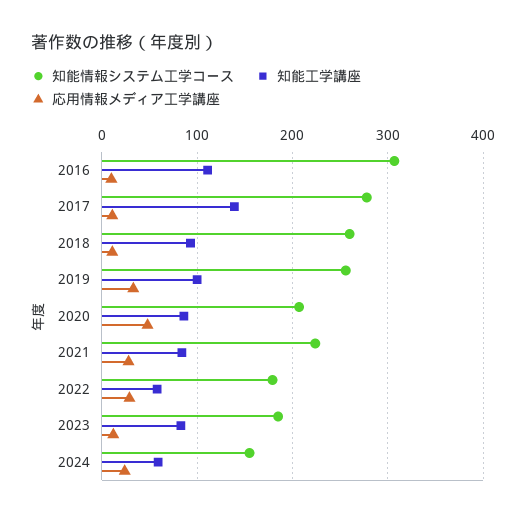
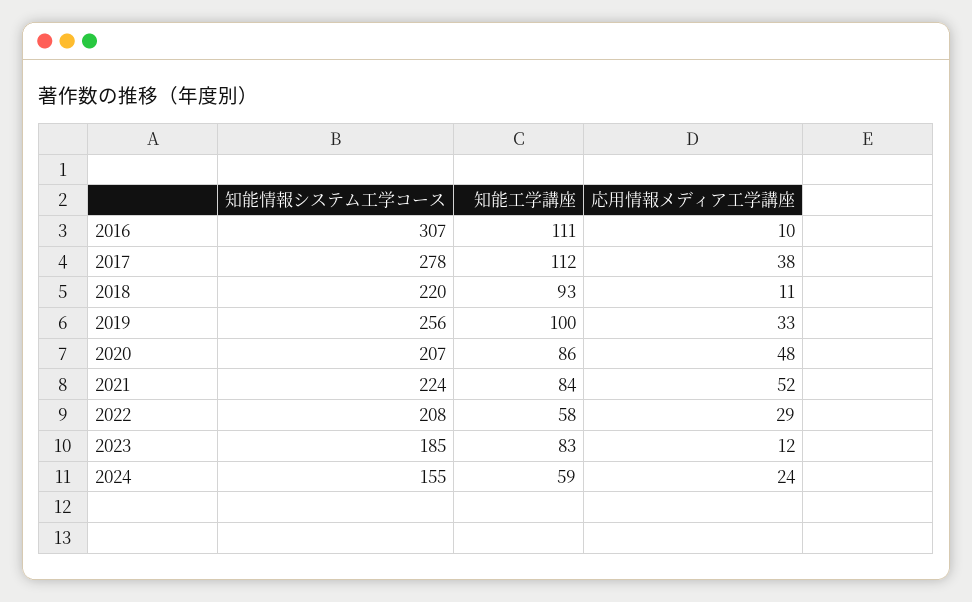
  {
    "知能情報システム工学コース": {
      "2016": 307,
      "2017": 278,
-     "2018": 260,
+     "2018": 220,
      "2019": 256,
      "2020": 207,
      "2021": 224,
-     "2022": 180,
+     "2022": 208,
      "2023": 185,
      "2024": 155
    },
    "知能工学講座": {
      "2016": 111,
-     "2017": 140,
+     "2017": 112,
      "2018": 93,
      "2019": 100,
      "2020": 86,
      "2021": 84,
      "2022": 58,
      "2023": 83,
      "2024": 59
    },
    "応用情報メディア工学講座": {
      "2016": 10,
-     "2017": 10,
+     "2017": 38,
      "2018": 11,
      "2019": 33,
      "2020": 48,
-     "2021": 30,
+     "2021": 52,
      "2022": 29,
      "2023": 12,
      "2024": 24
    }
  }

